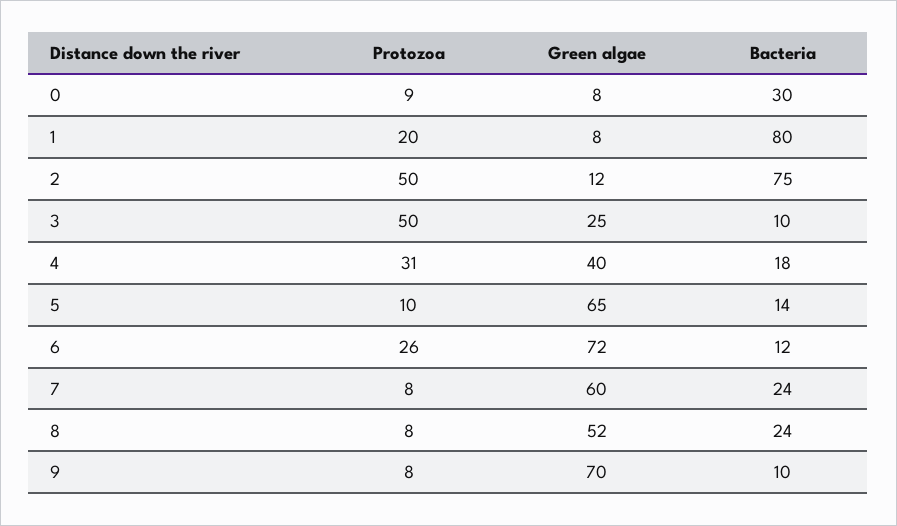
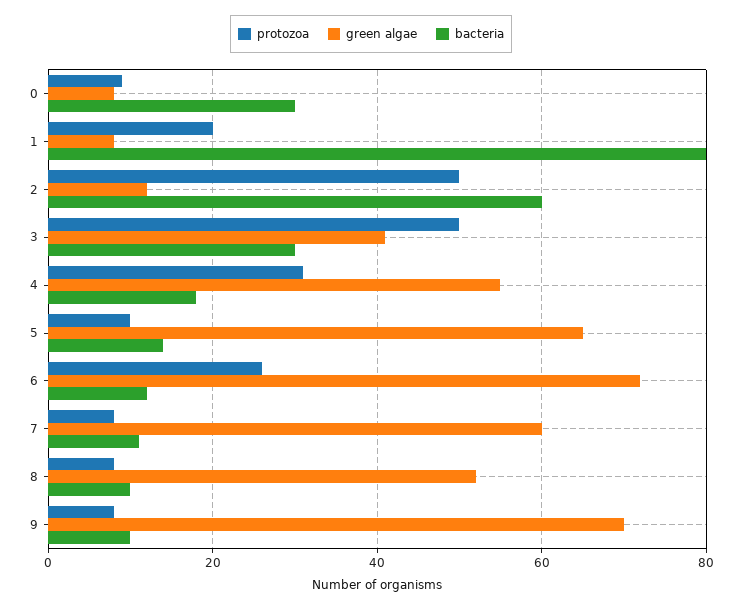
  {
    "Protozoa": {
      "0": 9,
      "1": 20,
      "2": 50,
      "3": 50,
      "4": 31,
      "5": 10,
      "6": 26,
      "7": 8,
      "8": 8,
      "9": 8
    },
    "Green algae": {
      "0": 8,
      "1": 8,
      "2": 12,
-     "3": 25,
+     "3": 40,
-     "4": 40,
+     "4": 55,
      "5": 65,
      "6": 72,
      "7": 60,
      "8": 52,
      "9": 70
    },
    "Bacteria": {
      "0": 30,
      "1": 80,
-     "2": 75,
+     "2": 60,
-     "3": 10,
+     "3": 30,
      "4": 18,
      "5": 14,
      "6": 12,
-     "7": 24,
+     "7": 10,
-     "8": 24,
+     "8": 10,
      "9": 10
    }
  }

